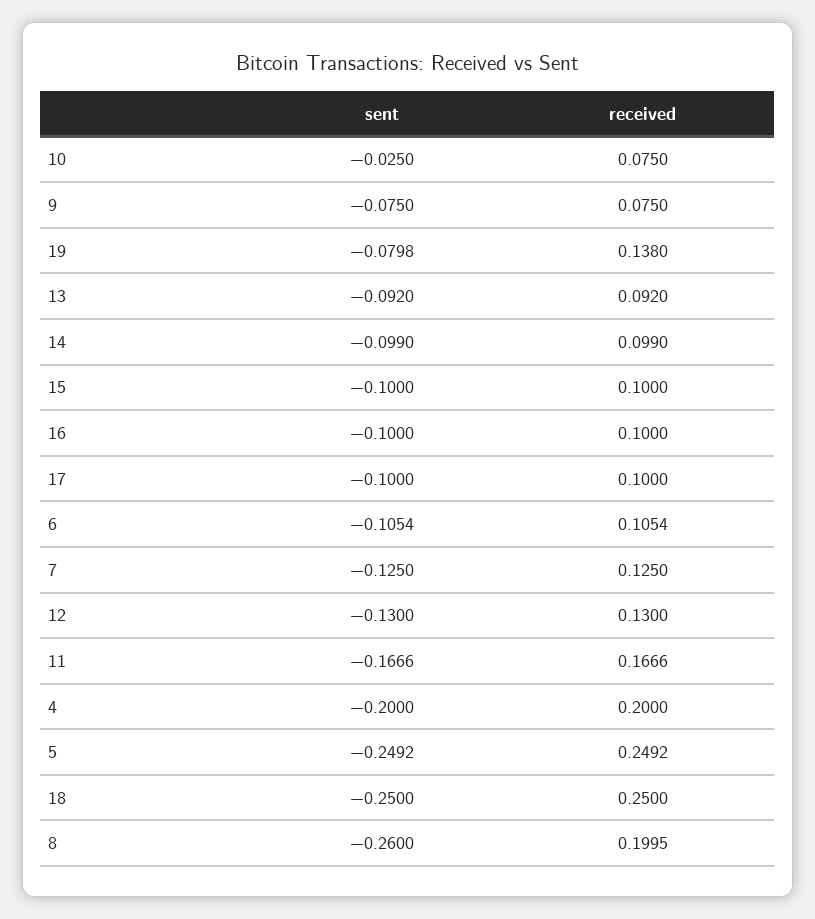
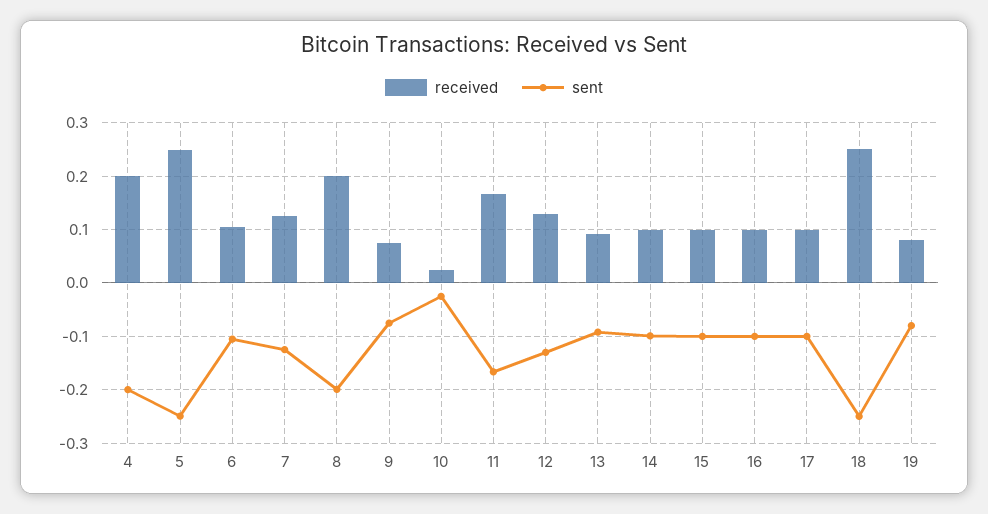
  {
    "sent": {
      "10": -0.025,
      "9": -0.075,
      "19": -0.0798,
      "13": -0.092,
      "14": -0.099,
      "15": -0.1,
      "16": -0.1,
      "17": -0.1,
      "6": -0.1054,
      "7": -0.125,
      "12": -0.13,
      "11": -0.1666,
      "4": -0.2,
      "5": -0.2492,
      "18": -0.25,
-     "8": -0.26
+     "8": -0.2
    },
    "received": {
-     "10": 0.075,
+     "10": 0.02,
      "9": 0.075,
-     "19": 0.138,
+     "19": 0.08,
      "13": 0.092,
      "14": 0.099,
      "15": 0.1,
      "16": 0.1,
      "17": 0.1,
      "6": 0.1054,
      "7": 0.125,
      "12": 0.13,
      "11": 0.1666,
      "4": 0.2,
      "5": 0.2492,
      "18": 0.25,
      "8": 0.1995
    }
  }

